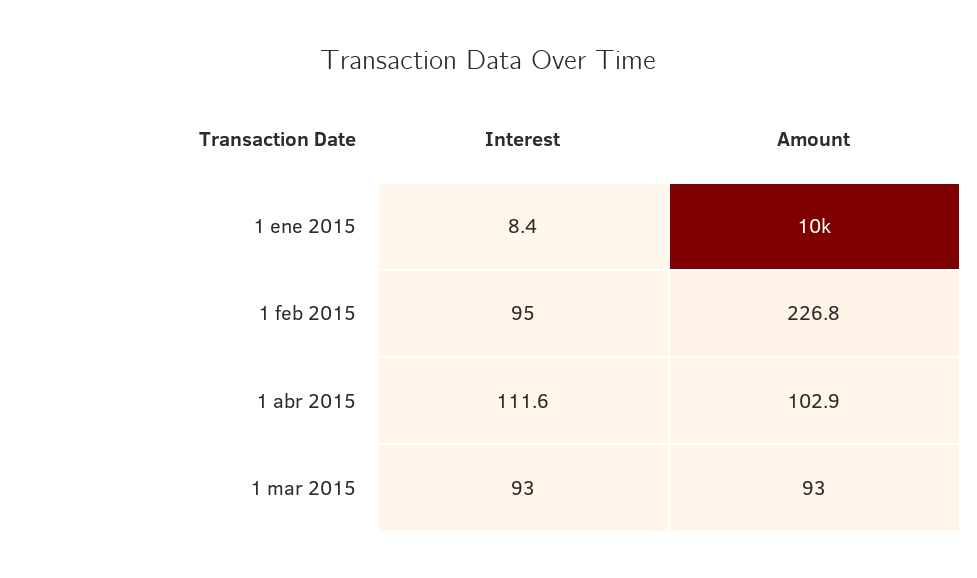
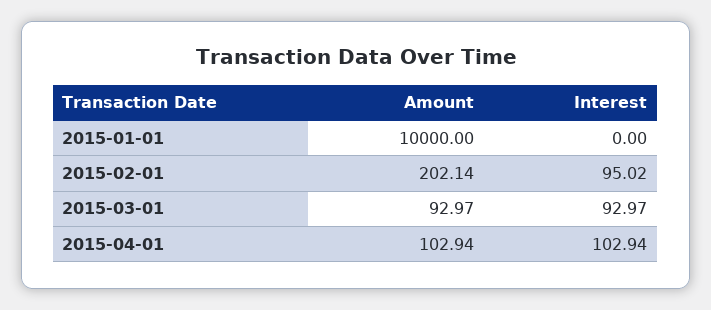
  {
    "Interest": {
-     "1 ene 2015": 8.4,
+     "1 ene 2015": 0,
      "1 feb 2015": 95.02,
-     "1 abr 2015": 111.6,
+     "1 abr 2015": 102.94,
      "1 mar 2015": 92.97
    },
    "Amount": {
      "1 ene 2015": 10000,
-     "1 feb 2015": 226.8,
+     "1 feb 2015": 202.14,
      "1 abr 2015": 102.94,
      "1 mar 2015": 92.97
    }
  }

